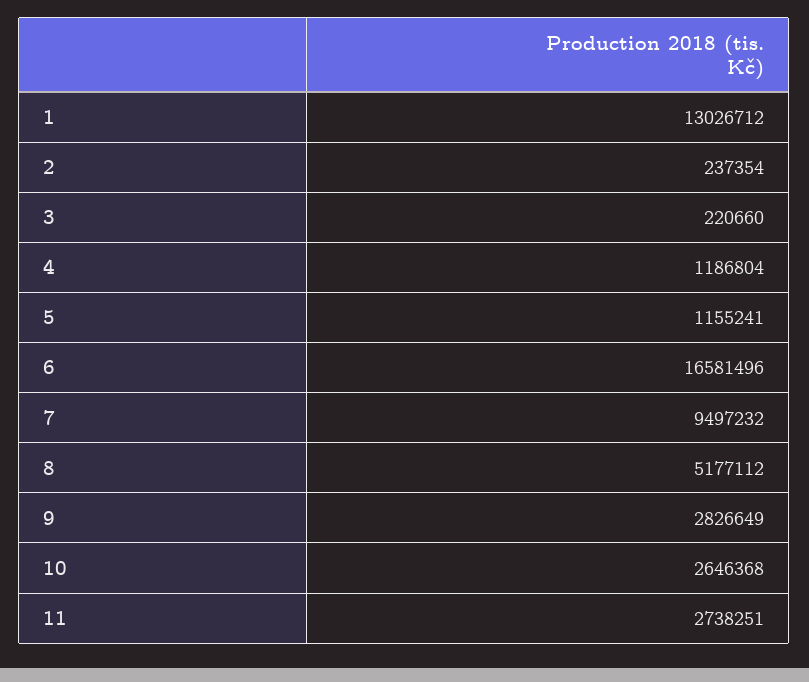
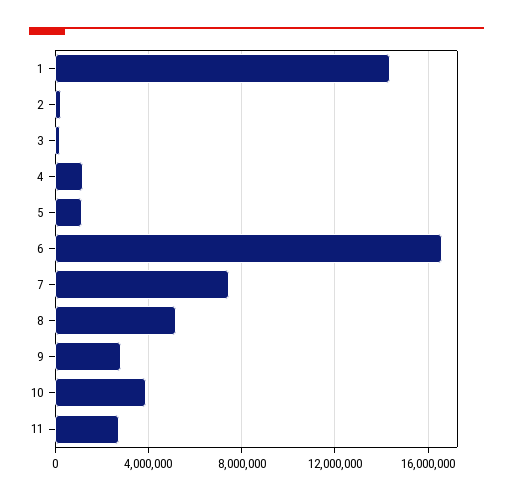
  {
-   "1": 13026712,
+   "1": 14500000,
    "2": 237354,
    "3": 220660,
    "4": 1186804,
    "5": 1155241,
    "6": 16581496,
-   "7": 9497232,
+   "7": 7500000,
    "8": 5177112,
    "9": 2826649,
-   "10": 2646368,
+   "10": 4000000,
    "11": 2738251
  }

